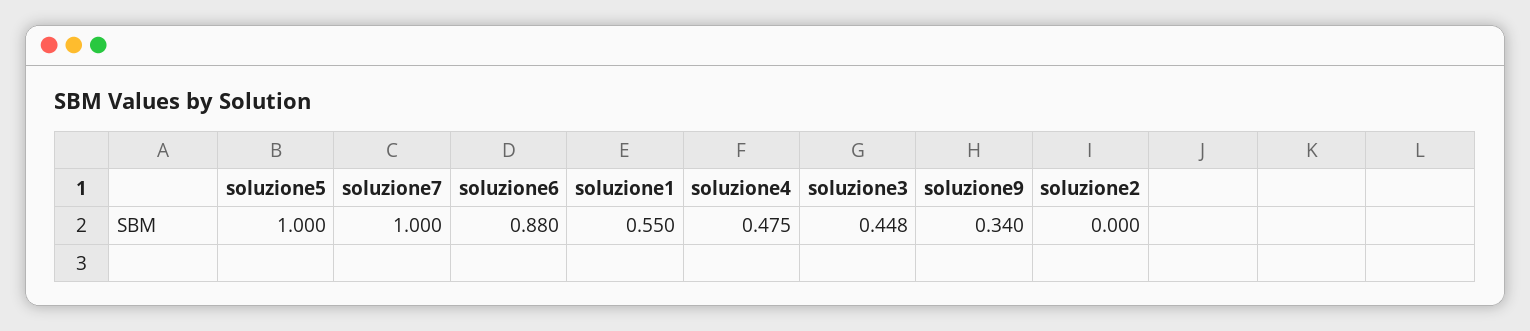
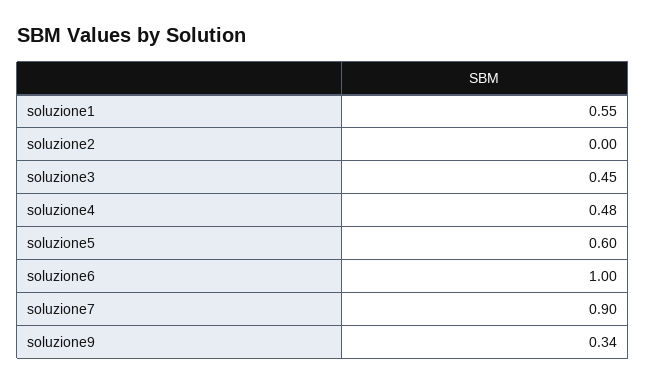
  {
-   "soluzione5": 1,
+   "soluzione5": 0.6,
-   "soluzione7": 1,
+   "soluzione7": 0.9,
-   "soluzione6": 0.88,
+   "soluzione6": 1,
    "soluzione1": 0.55,
    "soluzione4": 0.475,
    "soluzione3": 0.448,
    "soluzione9": 0.34,
    "soluzione2": 0
  }

